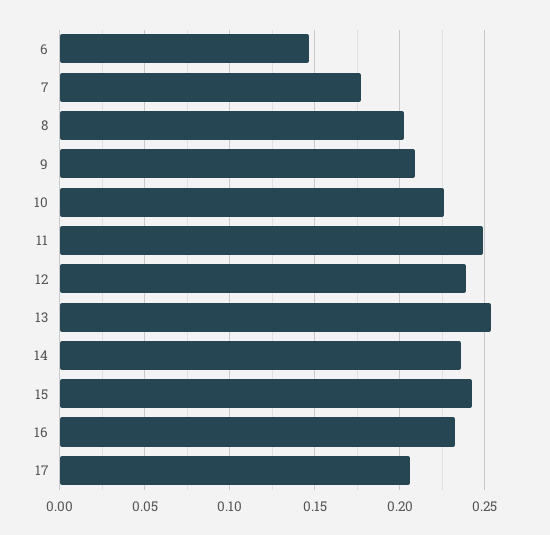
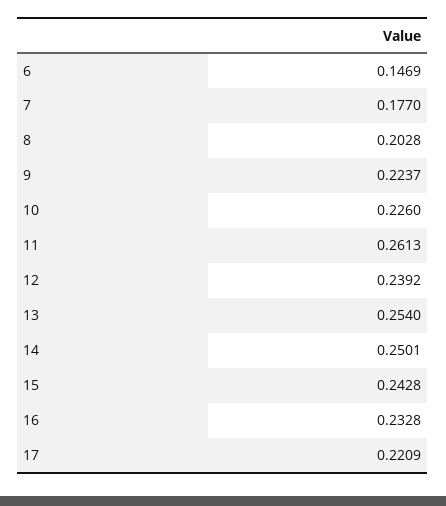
  {
    "6": 0.1469,
    "7": 0.177,
    "8": 0.2028,
-   "9": 0.21,
+   "9": 0.2237,
    "10": 0.226,
-   "11": 0.25,
+   "11": 0.2613,
    "12": 0.2392,
    "13": 0.254,
-   "14": 0.235,
+   "14": 0.2501,
    "15": 0.2428,
    "16": 0.2328,
-   "17": 0.205
+   "17": 0.2209
  }

